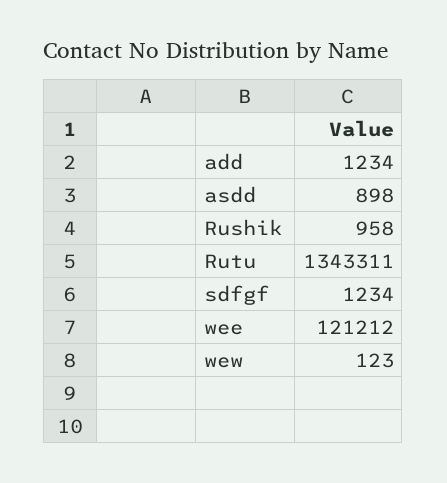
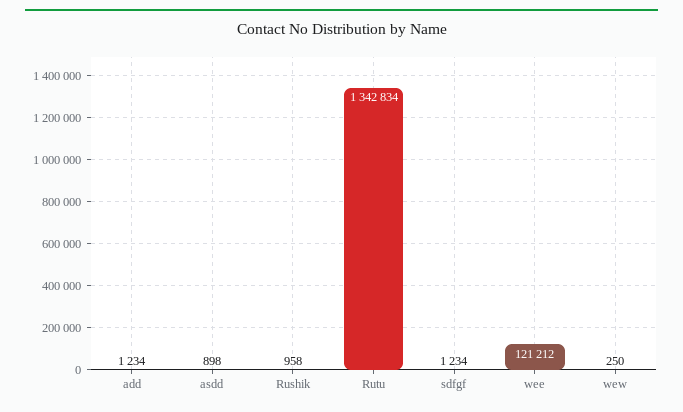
  {
    "add": 1234,
    "asdd": 898,
    "Rushik": 958,
-   "Rutu": 1343311,
+   "Rutu": 1342834,
    "sdfgf": 1234,
    "wee": 121212,
-   "wew": 123
+   "wew": 250
  }

